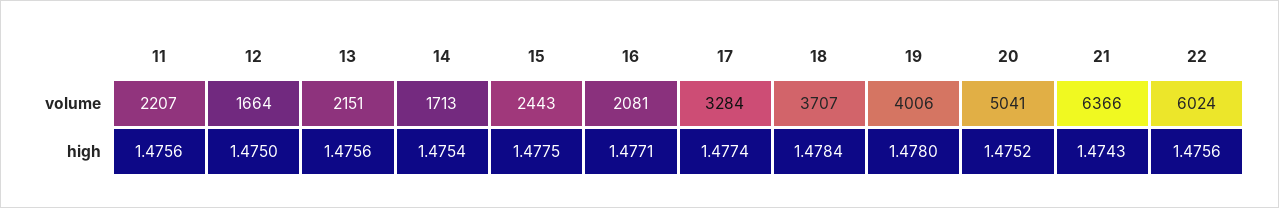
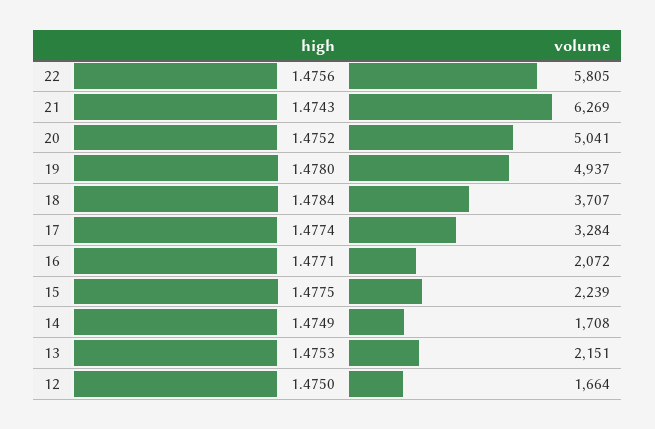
  {
-   "11": {
-     "volume": 2207,
-     "high": 1.4756
-   },
    "12": {
      "volume": 1664,
      "high": 1.475
    },
    "13": {
      "volume": 2151,
-     "high": 1.4756
+     "high": 1.4753
    },
    "14": {
-     "volume": 1713,
+     "volume": 1708,
-     "high": 1.4754
+     "high": 1.4749
    },
    "15": {
-     "volume": 2443,
+     "volume": 2239,
      "high": 1.4775
    },
    "16": {
-     "volume": 2081,
+     "volume": 2072,
      "high": 1.4771
    },
    "17": {
      "volume": 3284,
      "high": 1.4774
    },
    "18": {
      "volume": 3707,
      "high": 1.4784
    },
    "19": {
-     "volume": 4006,
+     "volume": 4937,
      "high": 1.478
    },
    "20": {
      "volume": 5041,
      "high": 1.4752
    },
    "21": {
-     "volume": 6366,
+     "volume": 6269,
      "high": 1.4743
    },
    "22": {
-     "volume": 6024,
+     "volume": 5805,
      "high": 1.4756
    }
  }

